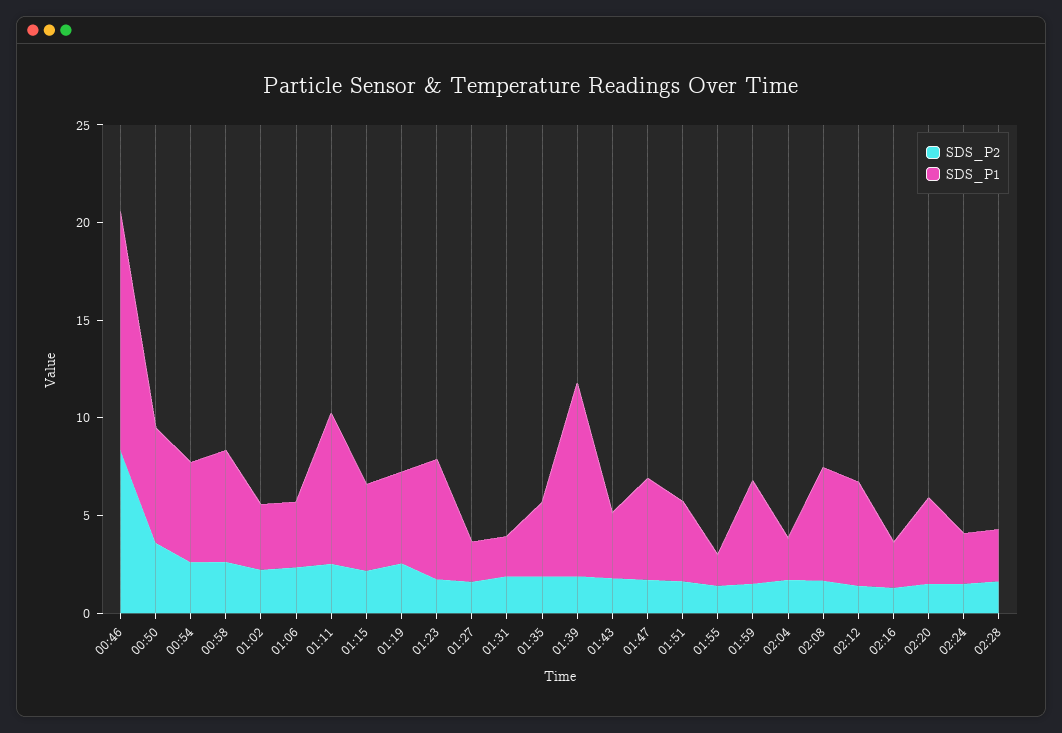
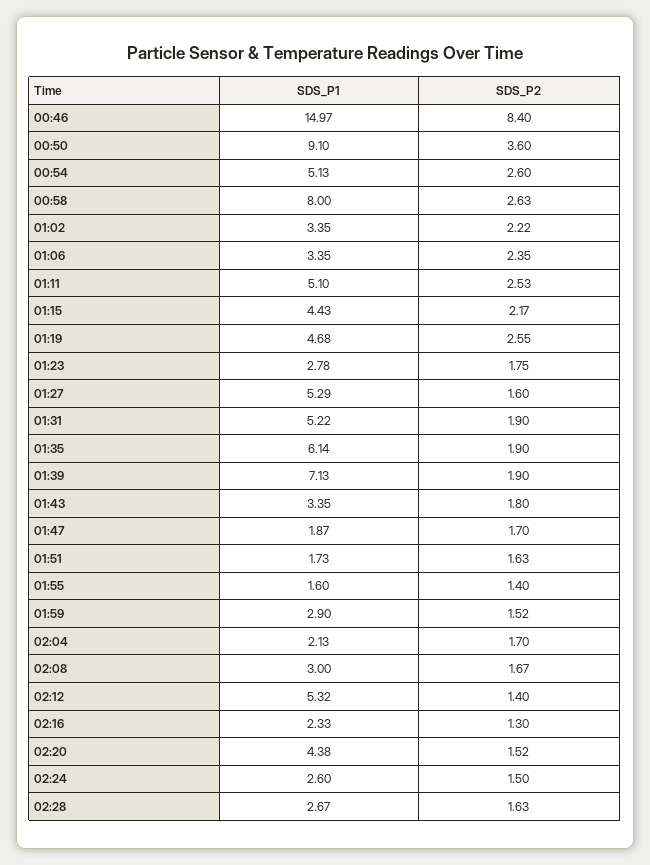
  {
    "SDS_P2": {
      "00:46": 8.4,
      "00:50": 3.6,
      "00:54": 2.6,
      "00:58": 2.63,
      "01:02": 2.22,
      "01:06": 2.35,
      "01:11": 2.53,
      "01:15": 2.17,
      "01:19": 2.55,
      "01:23": 1.75,
      "01:27": 1.6,
      "01:31": 1.9,
      "01:35": 1.9,
      "01:39": 1.9,
      "01:43": 1.8,
      "01:47": 1.7,
      "01:51": 1.63,
      "01:55": 1.4,
      "01:59": 1.52,
      "02:04": 1.7,
      "02:08": 1.67,
      "02:12": 1.4,
      "02:16": 1.3,
      "02:20": 1.52,
      "02:24": 1.5,
      "02:28": 1.63
    },
    "SDS_P1": {
-     "00:46": 12,
+     "00:46": 14.97,
-     "00:50": 6,
+     "00:50": 9.1,
      "00:54": 5.13,
-     "00:58": 6,
+     "00:58": 8,
      "01:02": 3.35,
      "01:06": 3.35,
-     "01:11": 8,
+     "01:11": 5.1,
      "01:15": 4.43,
      "01:19": 4.68,
-     "01:23": 6,
+     "01:23": 2.78,
-     "01:27": 2,
+     "01:27": 5.29,
-     "01:31": 2,
+     "01:31": 5.22,
-     "01:35": 4,
+     "01:35": 6.14,
-     "01:39": 10,
+     "01:39": 7.13,
      "01:43": 3.35,
-     "01:47": 5,
+     "01:47": 1.87,
-     "01:51": 4,
+     "01:51": 1.73,
      "01:55": 1.6,
-     "01:59": 5,
+     "01:59": 2.9,
      "02:04": 2.13,
-     "02:08": 6,
+     "02:08": 3,
      "02:12": 5.32,
      "02:16": 2.33,
      "02:20": 4.38,
      "02:24": 2.6,
      "02:28": 2.67
    }
  }

